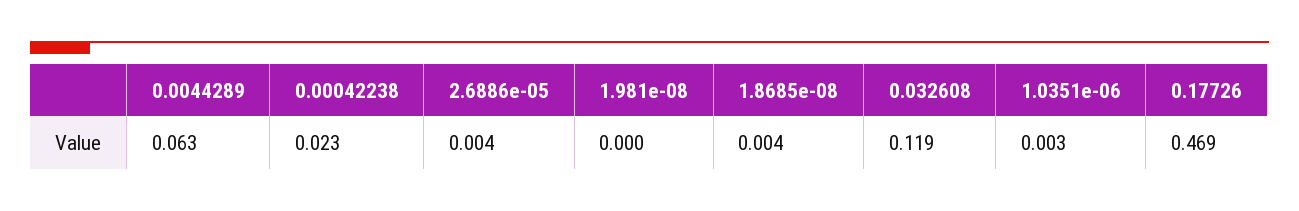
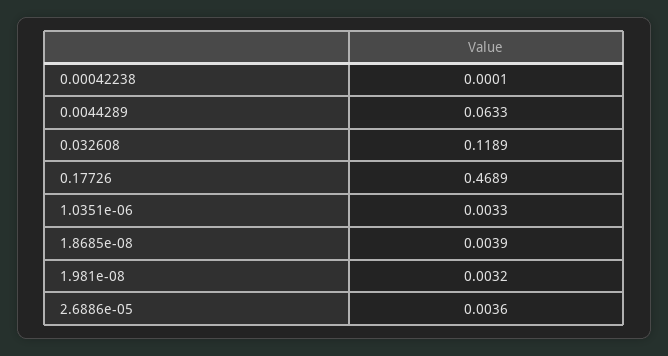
  {
    "0.0044289": 0.0633,
-   "0.00042238": 0.023,
+   "0.00042238": 0.0001,
    "2.6886e-05": 0.0036,
-   "1.981e-08": 0,
+   "1.981e-08": 0.0032,
    "1.8685e-08": 0.0039,
    "0.032608": 0.1189,
    "1.0351e-06": 0.0033,
    "0.17726": 0.4689
  }

